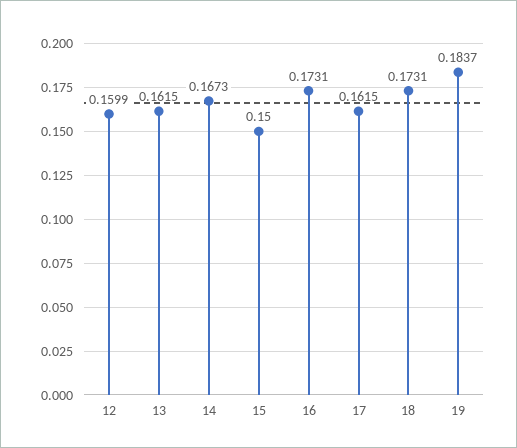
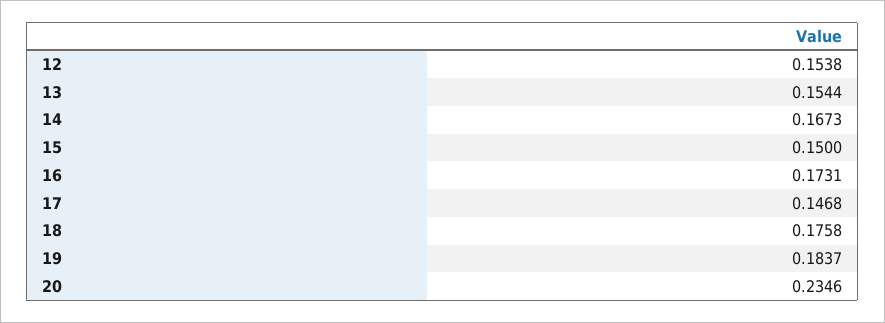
  {
-   "12": 0.1599,
+   "12": 0.1538,
-   "13": 0.1615,
+   "13": 0.1544,
    "14": 0.1673,
    "15": 0.15,
    "16": 0.1731,
-   "17": 0.1615,
+   "17": 0.1468,
-   "18": 0.1731,
+   "18": 0.1758,
-   "19": 0.1837
+   "19": 0.1837,
+   "20": 0.2346
  }

